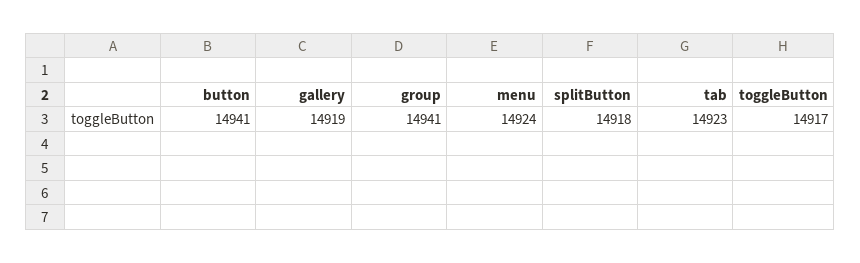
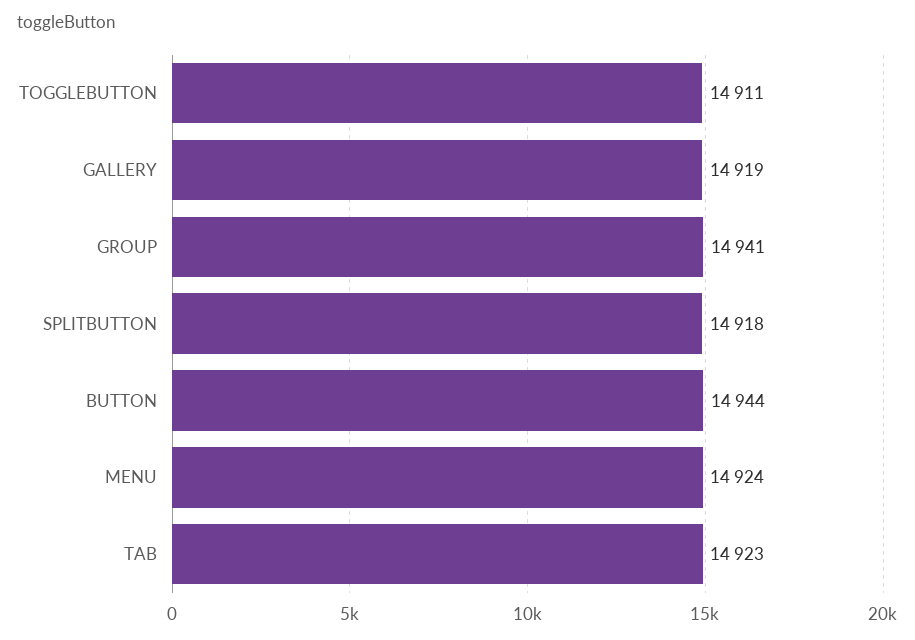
  {
-   "button": 14941,
+   "button": 14944,
    "gallery": 14919,
    "group": 14941,
    "menu": 14924,
    "splitButton": 14918,
    "tab": 14923,
-   "toggleButton": 14917
+   "toggleButton": 14911
  }

